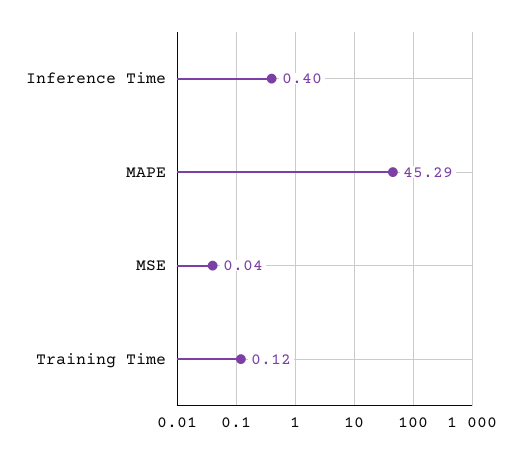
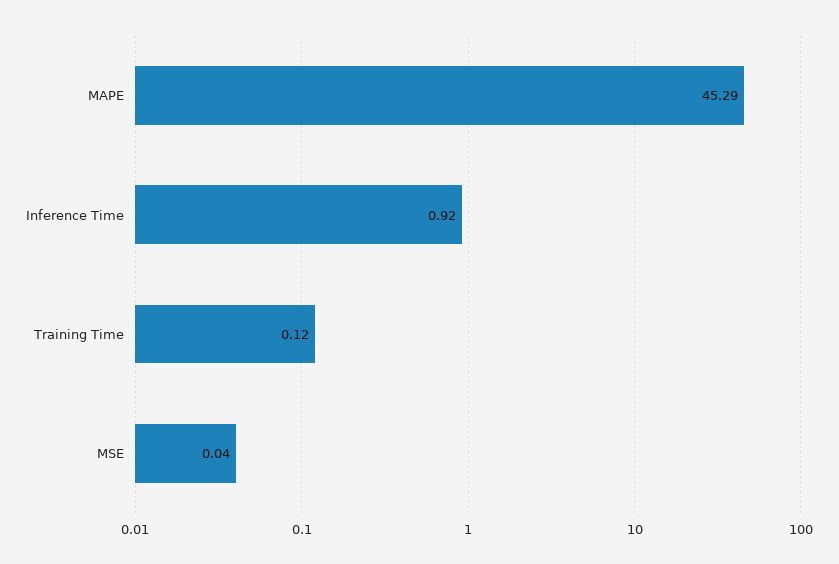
  {
-   "Inference Time": 0.4,
+   "Inference Time": 0.92,
    "MAPE": 45.29,
    "MSE": 0.04,
    "Training Time": 0.12
  }

